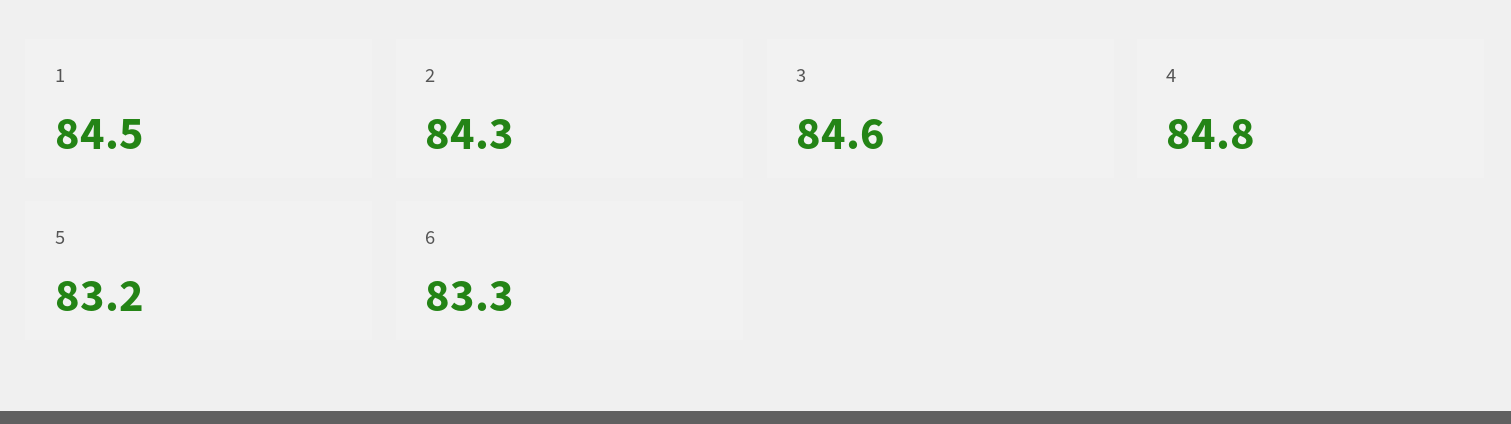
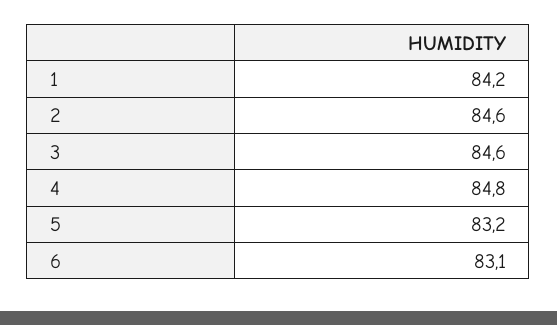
  {
-   "1": 84.5,
+   "1": 84.2,
-   "2": 84.3,
+   "2": 84.6,
    "3": 84.6,
    "4": 84.8,
    "5": 83.2,
-   "6": 83.3
+   "6": 83.1
  }

